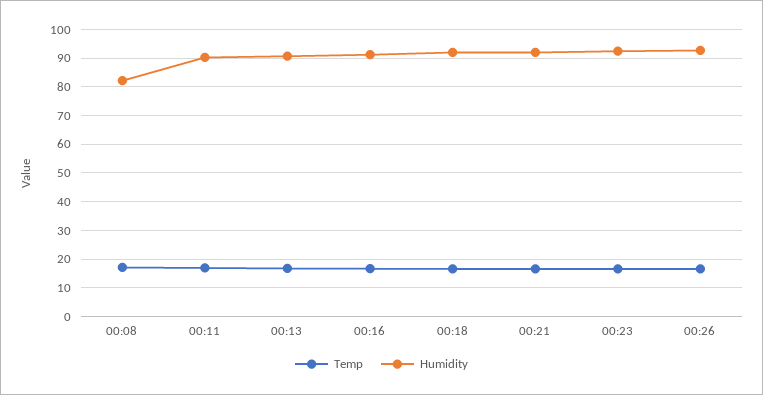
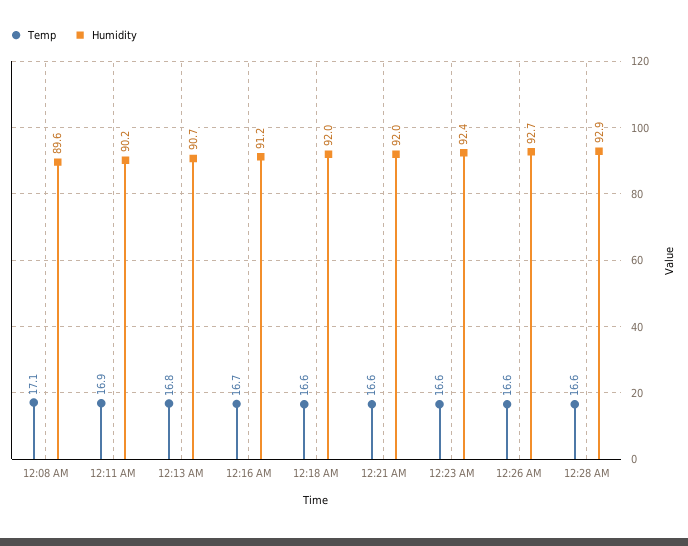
  {
    "Temp": {
      "00:08": 17.1,
      "00:11": 16.9,
      "00:13": 16.8,
      "00:16": 16.7,
      "00:18": 16.6,
      "00:21": 16.6,
      "00:23": 16.6,
-     "00:26": 16.6
+     "00:26": 16.6,
+     "12:28 AM": 16.6
    },
    "Humidity": {
-     "00:08": 82.5,
+     "00:08": 89.6,
      "00:11": 90.2,
      "00:13": 90.7,
      "00:16": 91.2,
      "00:18": 92,
      "00:21": 92,
      "00:23": 92.4,
-     "00:26": 92.7
+     "00:26": 92.7,
+     "12:28 AM": 92.9
    }
  }

